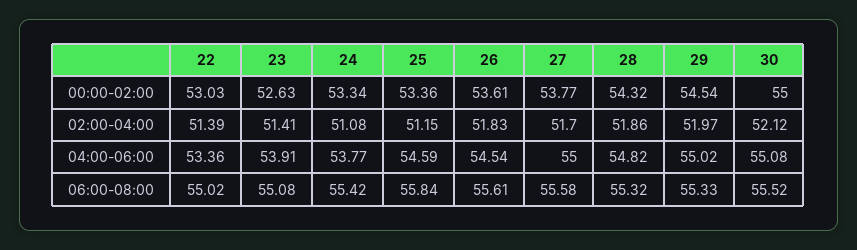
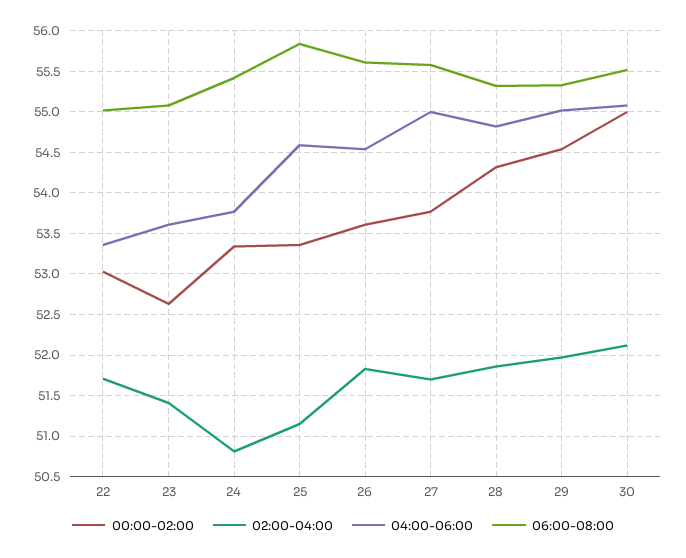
  {
    "00:00-02:00": {
      "22": 53.03,
      "23": 52.63,
      "24": 53.34,
      "25": 53.36,
      "26": 53.61,
      "27": 53.77,
      "28": 54.32,
      "29": 54.54,
      "30": 55
    },
    "02:00-04:00": {
-     "22": 51.39,
+     "22": 51.7,
      "23": 51.41,
-     "24": 51.08,
+     "24": 50.8,
      "25": 51.15,
      "26": 51.83,
      "27": 51.7,
      "28": 51.86,
      "29": 51.97,
      "30": 52.12
    },
    "04:00-06:00": {
      "22": 53.36,
-     "23": 53.91,
+     "23": 53.6,
      "24": 53.77,
      "25": 54.59,
      "26": 54.54,
      "27": 55,
      "28": 54.82,
      "29": 55.02,
      "30": 55.08
    },
    "06:00-08:00": {
      "22": 55.02,
      "23": 55.08,
      "24": 55.42,
      "25": 55.84,
      "26": 55.61,
      "27": 55.58,
      "28": 55.32,
      "29": 55.33,
      "30": 55.52
    }
  }

